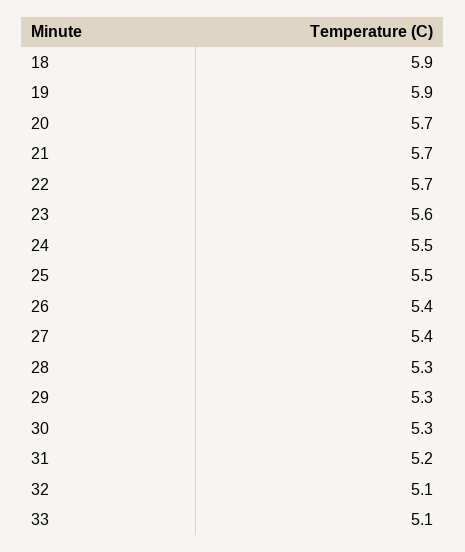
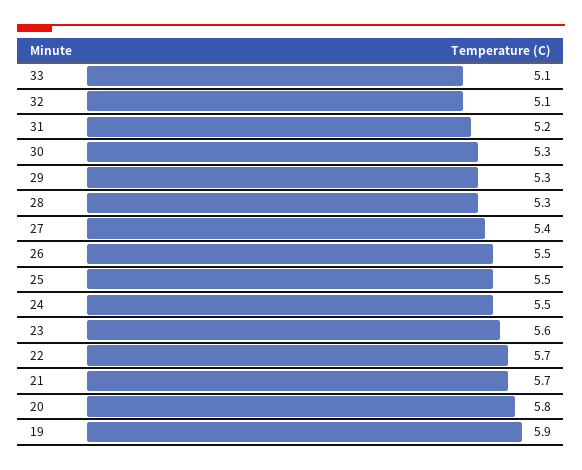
  {
-   "18": 5.9,
    "19": 5.9,
-   "20": 5.7,
+   "20": 5.8,
    "21": 5.7,
    "22": 5.7,
    "23": 5.6,
    "24": 5.5,
    "25": 5.5,
-   "26": 5.4,
+   "26": 5.5,
    "27": 5.4,
    "28": 5.3,
    "29": 5.3,
    "30": 5.3,
    "31": 5.2,
    "32": 5.1,
    "33": 5.1
  }

